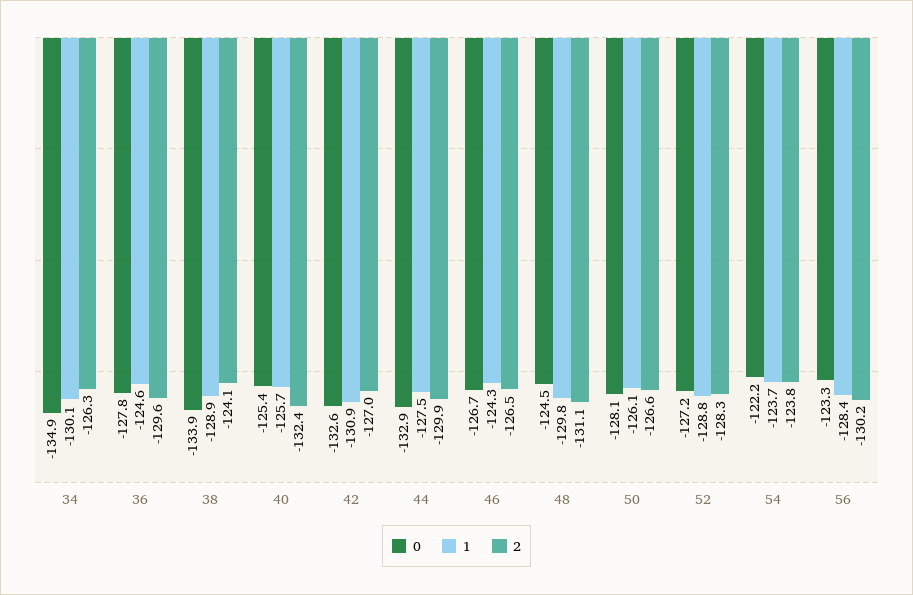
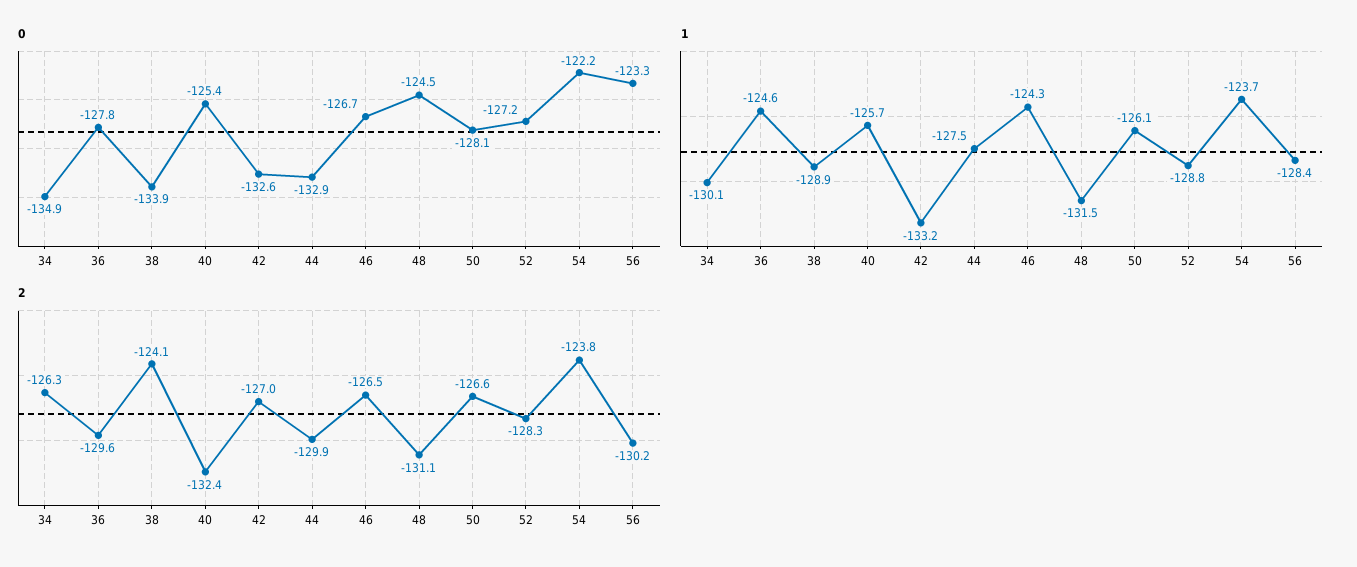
  {
    "0": {
      "34": -134.9,
      "36": -127.8,
      "38": -133.9,
      "40": -125.4,
      "42": -132.6,
      "44": -132.9,
      "46": -126.7,
      "48": -124.5,
      "50": -128.1,
      "52": -127.2,
      "54": -122.2,
      "56": -123.3
    },
    "1": {
      "34": -130.1,
      "36": -124.6,
      "38": -128.9,
      "40": -125.7,
-     "42": -130.9,
+     "42": -133.2,
      "44": -127.5,
      "46": -124.3,
-     "48": -129.8,
+     "48": -131.5,
      "50": -126.1,
      "52": -128.8,
      "54": -123.7,
      "56": -128.4
    },
    "2": {
      "34": -126.3,
      "36": -129.6,
      "38": -124.1,
      "40": -132.4,
      "42": -127,
      "44": -129.9,
      "46": -126.5,
      "48": -131.1,
      "50": -126.6,
      "52": -128.3,
      "54": -123.8,
      "56": -130.2
    }
  }

